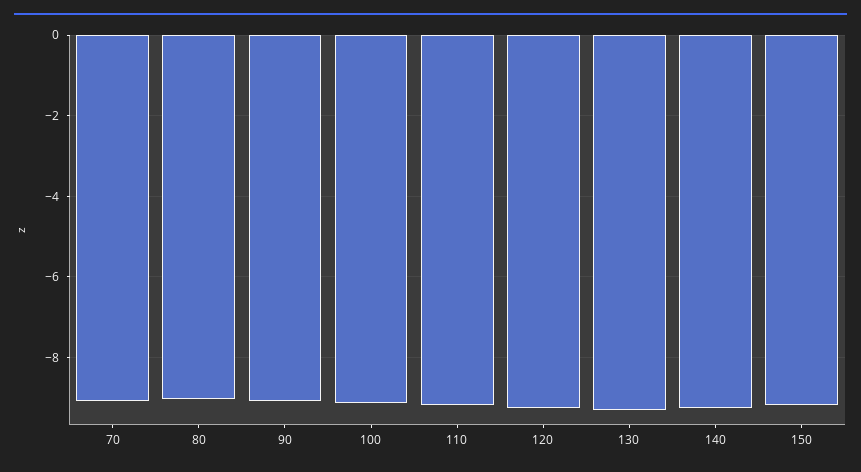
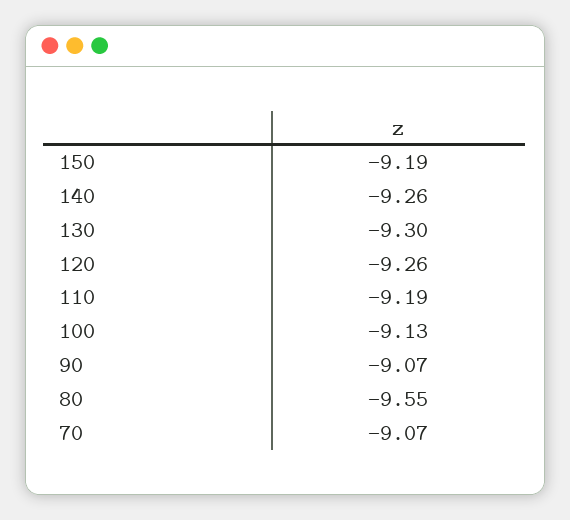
  {
    "70": -9.07,
-   "80": -9,
+   "80": -9.55,
    "90": -9.07,
    "100": -9.13,
    "110": -9.19,
    "120": -9.26,
    "130": -9.3,
    "140": -9.26,
    "150": -9.19
  }

